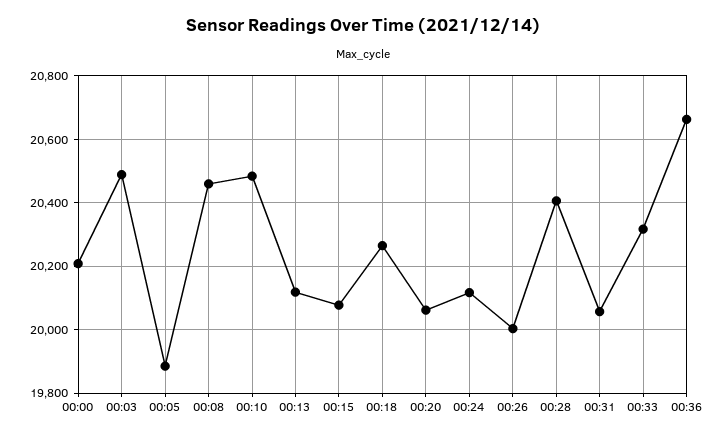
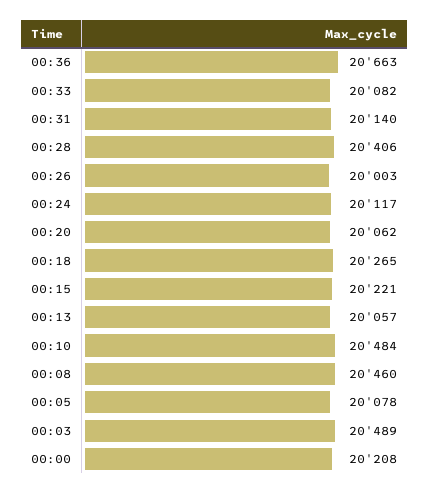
  {
    "00:00": 20208,
    "00:03": 20489,
-   "00:05": 19880,
+   "00:05": 20078,
    "00:08": 20460,
    "00:10": 20484,
-   "00:13": 20120,
+   "00:13": 20057,
-   "00:15": 20080,
+   "00:15": 20221,
    "00:18": 20265,
    "00:20": 20062,
    "00:24": 20117,
    "00:26": 20003,
    "00:28": 20406,
-   "00:31": 20060,
+   "00:31": 20140,
-   "00:33": 20320,
+   "00:33": 20082,
    "00:36": 20663
  }

